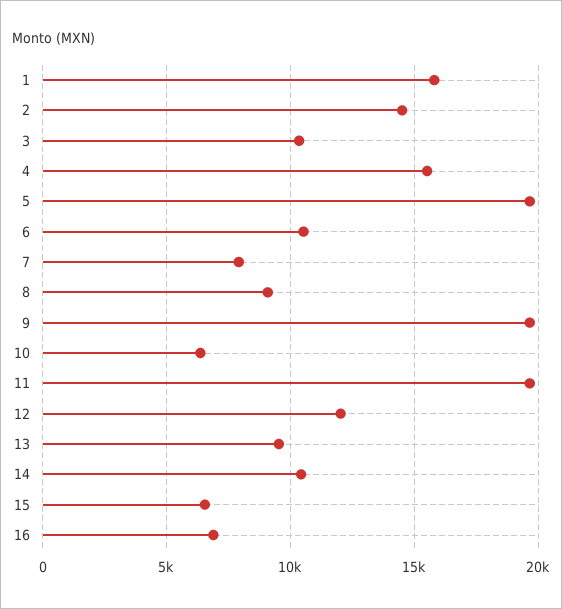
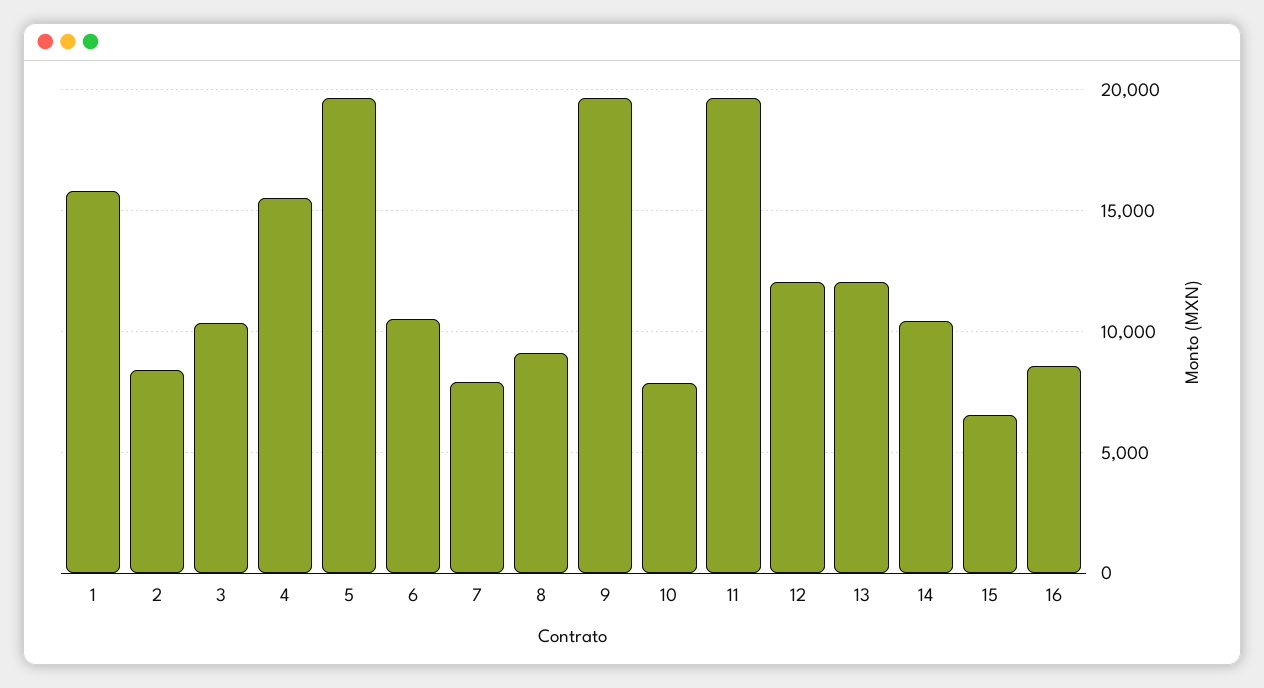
  {
    "1": 16000,
-   "2": 14500,
+   "2": 8500,
    "3": 10500,
    "4": 15500,
    "5": 19500,
    "6": 10500,
    "7": 8000,
    "8": 9000,
    "9": 19500,
-   "10": 6500,
+   "10": 8000,
    "11": 19500,
    "12": 12000,
-   "13": 9500,
+   "13": 12000,
    "14": 10500,
    "15": 6500,
-   "16": 7000
+   "16": 8500
  }

